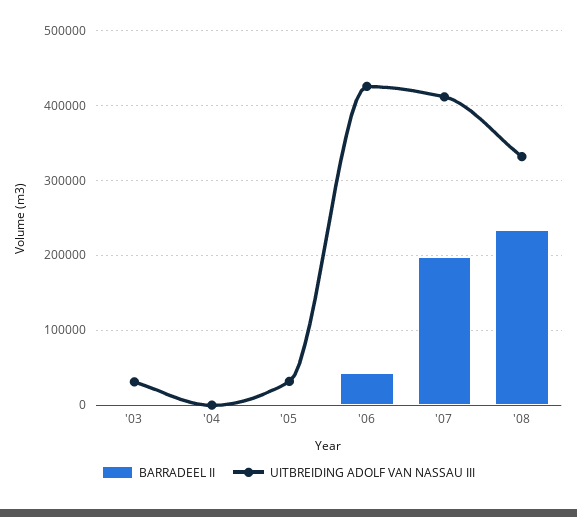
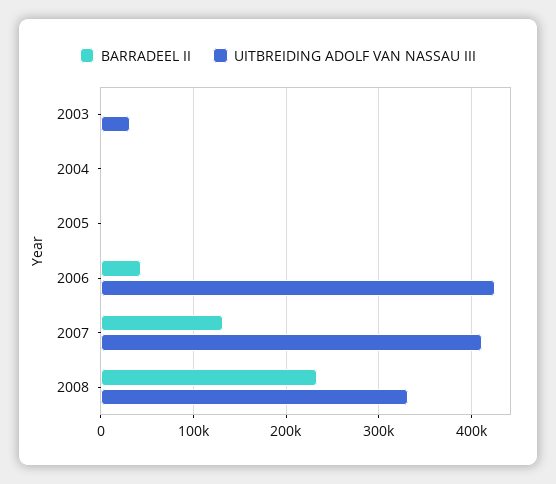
  {
    "BARRADEEL II": {
      "'03": 0,
      "'04": 0,
      "'05": 0,
      "'06": 40000,
-     "'07": 200000,
+     "'07": 130000,
      "'08": 230000
    },
    "UITBREIDING ADOLF VAN NASSAU III": {
      "'03": 30000,
      "'04": 0,
-     "'05": 30000,
+     "'05": 0,
      "'06": 430000,
      "'07": 410000,
      "'08": 330000
    }
  }

